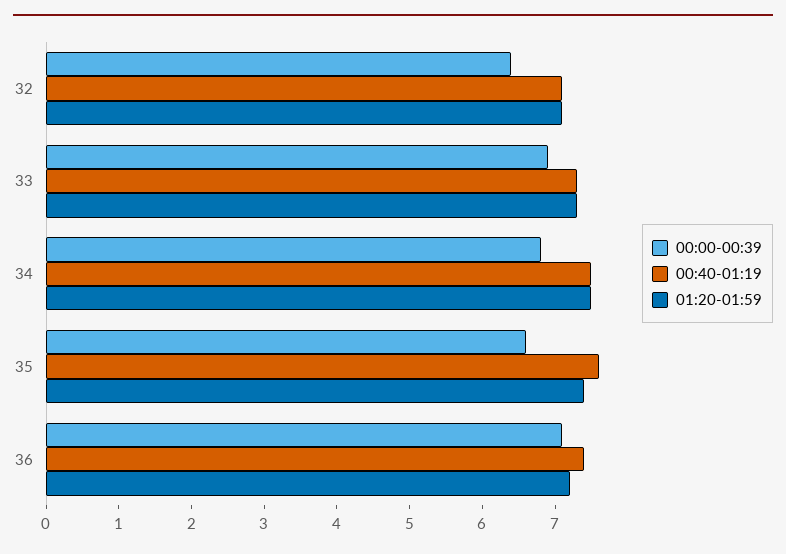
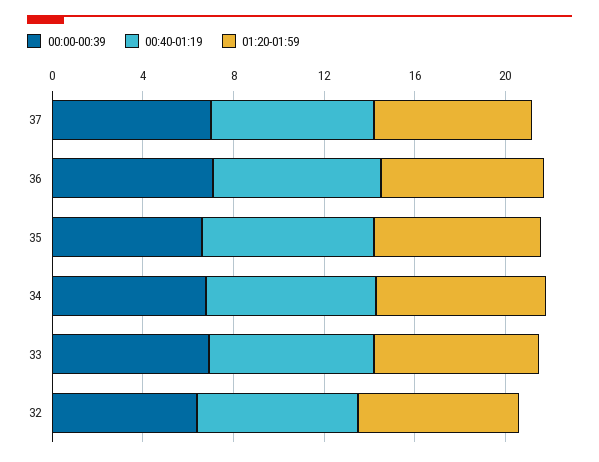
  {
    "00:00-00:39": {
      "32": 6.5,
      "33": 7,
      "34": 7,
      "35": 6.5,
-     "36": 7
+     "36": 7,
+     "37": 7
    },
    "00:40-01:19": {
      "32": 7,
      "33": 7.5,
      "34": 7.5,
      "35": 7.5,
-     "36": 7.5
+     "36": 7.5,
+     "37": 7
    },
    "01:20-01:59": {
      "32": 7,
      "33": 7.5,
      "34": 7.5,
      "35": 7.5,
-     "36": 7
+     "36": 7,
+     "37": 7
    }
  }

